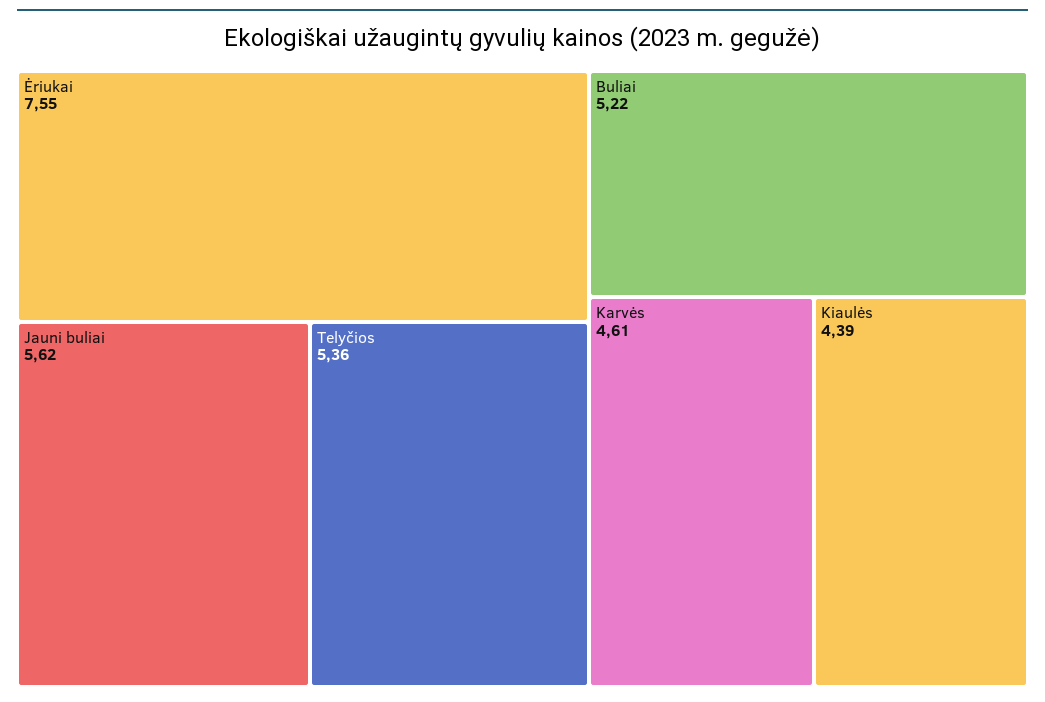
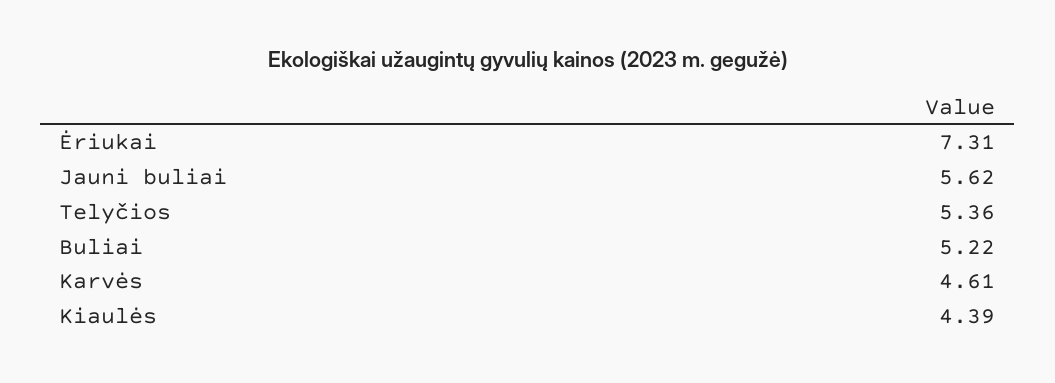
  {
-   "Ėriukai": 7.55,
+   "Ėriukai": 7.31,
    "Jauni buliai": 5.62,
    "Telyčios": 5.36,
    "Buliai": 5.22,
    "Karvės": 4.61,
    "Kiaulės": 4.39
  }

